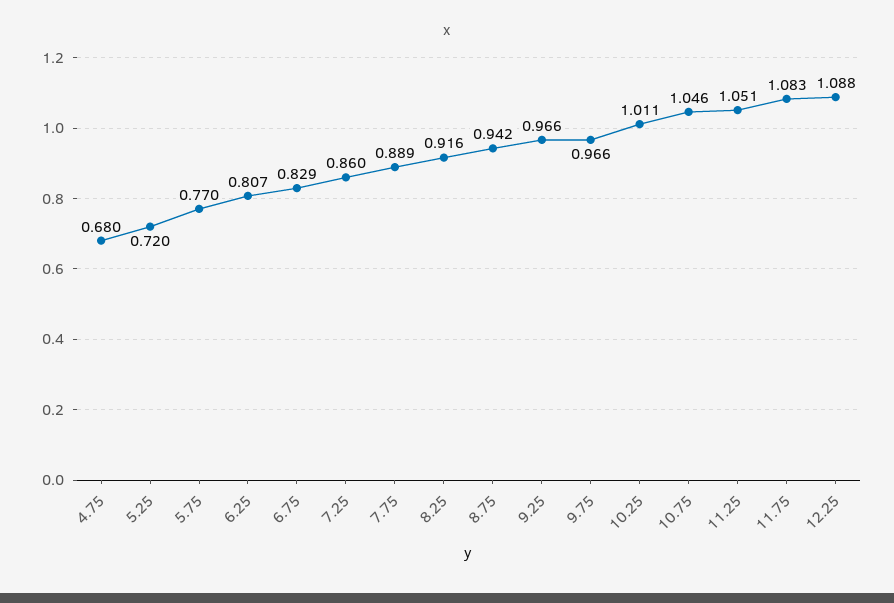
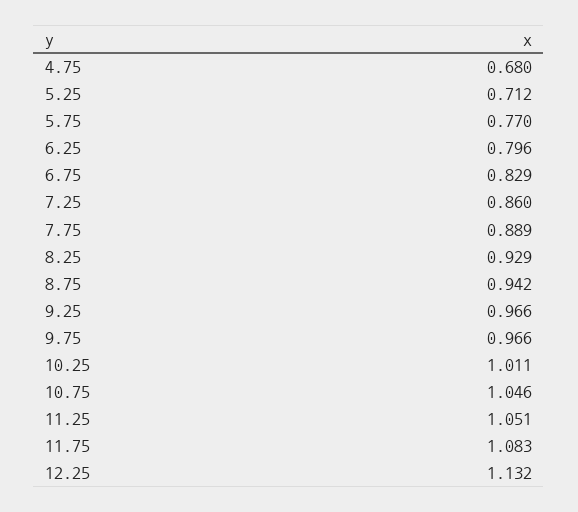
  {
    "4.75": 0.68,
-   "5.25": 0.72,
+   "5.25": 0.712,
    "5.75": 0.77,
-   "6.25": 0.807,
+   "6.25": 0.796,
    "6.75": 0.829,
    "7.25": 0.86,
    "7.75": 0.889,
-   "8.25": 0.916,
+   "8.25": 0.929,
    "8.75": 0.942,
    "9.25": 0.966,
    "9.75": 0.966,
    "10.25": 1.011,
    "10.75": 1.046,
    "11.25": 1.051,
    "11.75": 1.083,
-   "12.25": 1.088
+   "12.25": 1.132
  }

